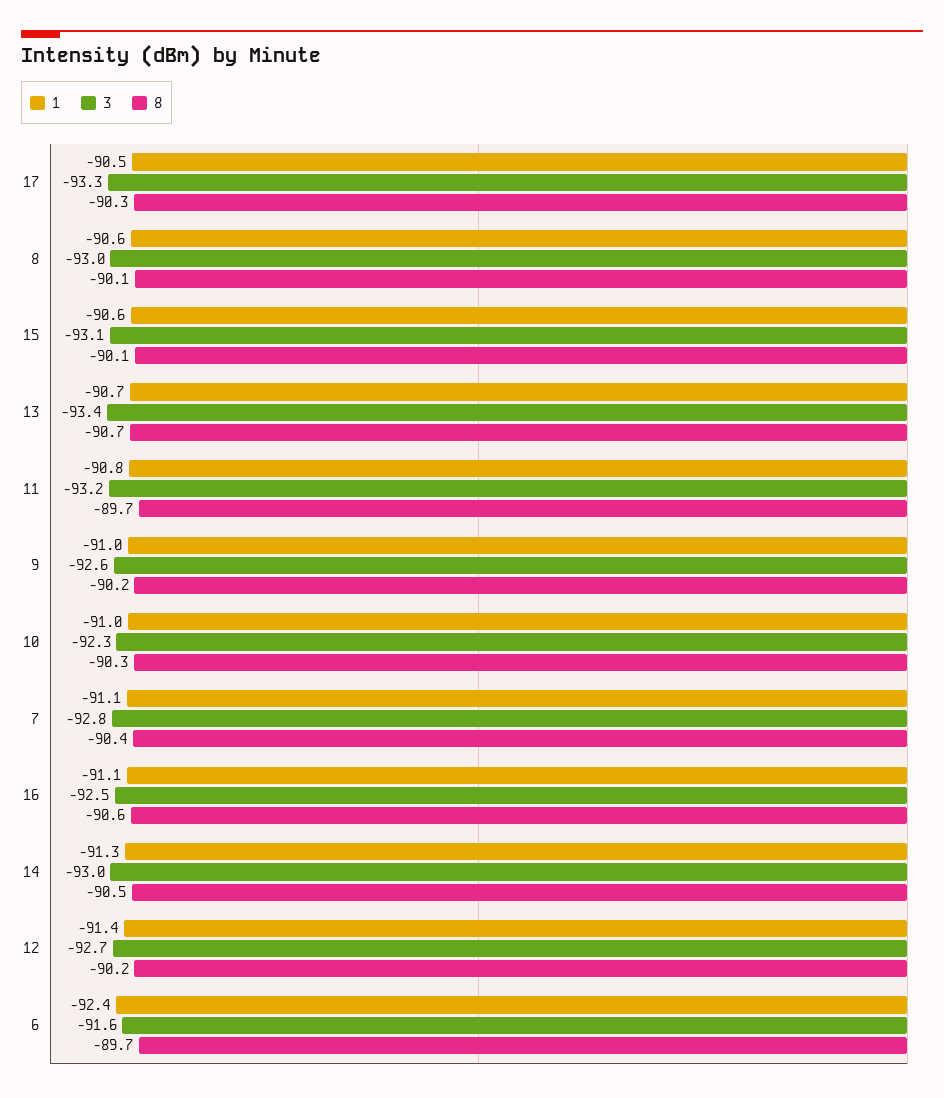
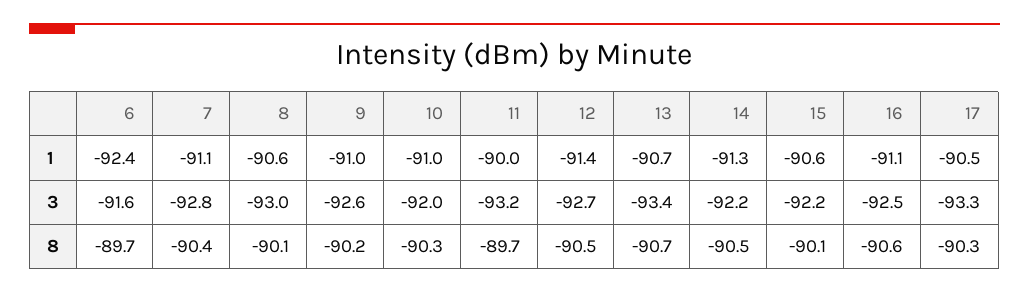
  {
    "1": {
      "17": -90.5,
      "8": -90.6,
      "15": -90.6,
      "13": -90.7,
-     "11": -90.8,
+     "11": -90,
      "9": -91,
      "10": -91,
      "7": -91.1,
      "16": -91.1,
      "14": -91.3,
      "12": -91.4,
      "6": -92.4
    },
    "3": {
      "17": -93.3,
      "8": -93,
-     "15": -93.1,
+     "15": -92.2,
      "13": -93.4,
      "11": -93.2,
      "9": -92.6,
-     "10": -92.3,
+     "10": -92,
      "7": -92.8,
      "16": -92.5,
-     "14": -93,
+     "14": -92.2,
      "12": -92.7,
      "6": -91.6
    },
    "8": {
      "17": -90.3,
      "8": -90.1,
      "15": -90.1,
      "13": -90.7,
      "11": -89.7,
      "9": -90.2,
      "10": -90.3,
      "7": -90.4,
      "16": -90.6,
      "14": -90.5,
-     "12": -90.2,
+     "12": -90.5,
      "6": -89.7
    }
  }

